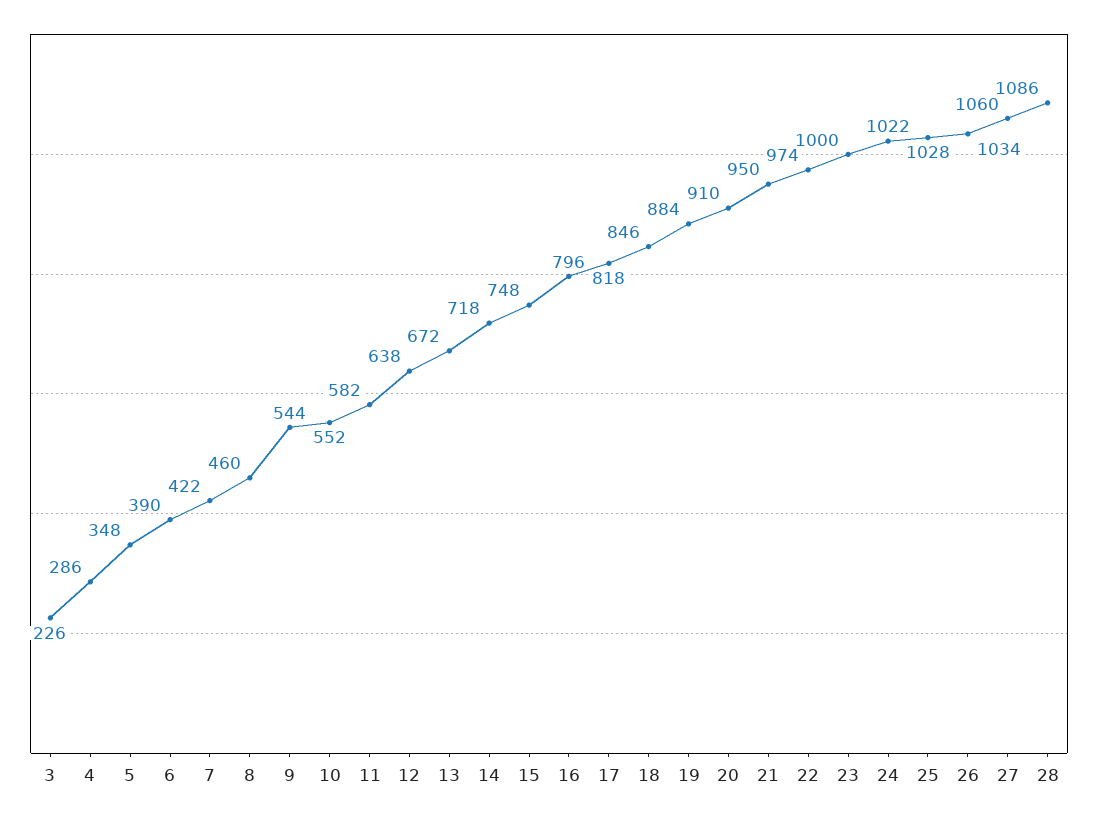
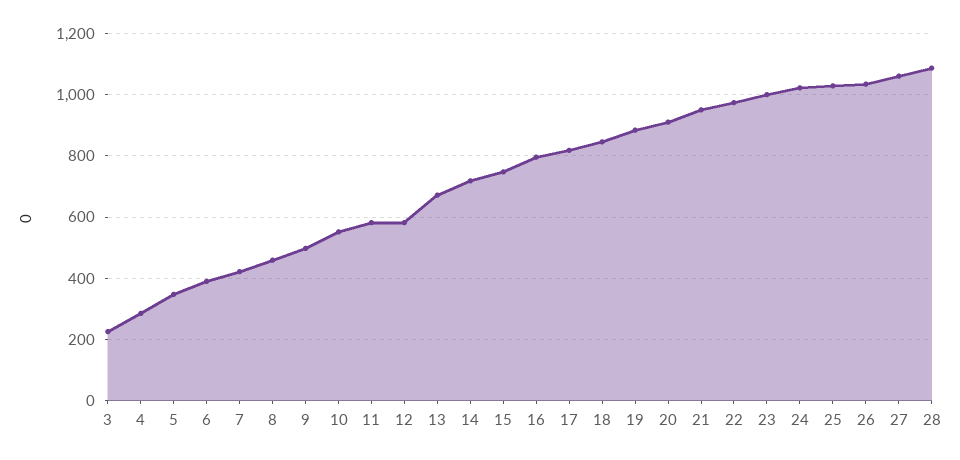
  {
    "3": 226,
    "4": 286,
    "5": 348,
    "6": 390,
    "7": 422,
    "8": 460,
-   "9": 544,
+   "9": 500,
    "10": 552,
    "11": 582,
-   "12": 638,
+   "12": 580,
    "13": 672,
    "14": 718,
    "15": 748,
    "16": 796,
    "17": 818,
    "18": 846,
    "19": 884,
    "20": 910,
    "21": 950,
    "22": 974,
    "23": 1000,
    "24": 1022,
    "25": 1028,
    "26": 1034,
    "27": 1060,
    "28": 1086
  }

